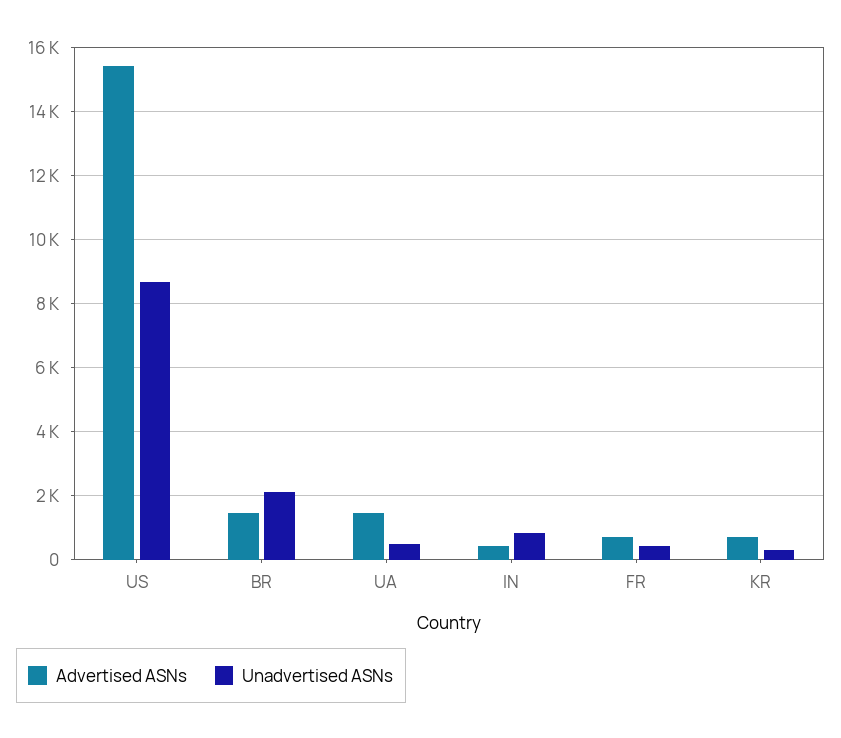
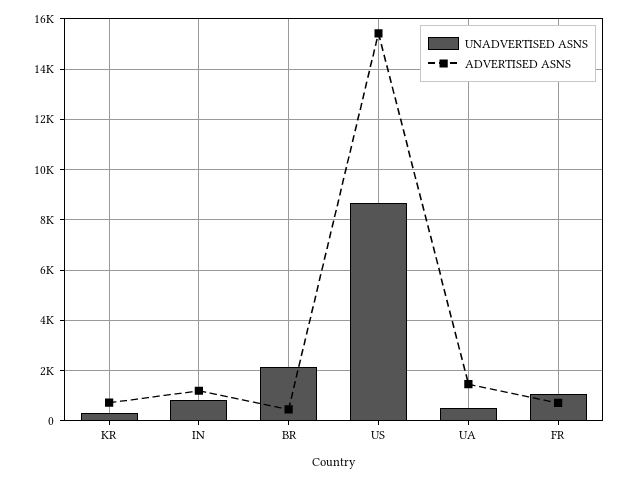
  {
    "Advertised ASNs": {
      "US": 15400,
-     "BR": 1400,
+     "BR": 500,
      "UA": 1400,
-     "IN": 400,
+     "IN": 1250,
      "FR": 800,
      "KR": 800
    },
    "Unadvertised ASNs": {
      "US": 8600,
      "BR": 2200,
      "UA": 600,
      "IN": 800,
-     "FR": 400,
+     "FR": 1000,
      "KR": 200
    }
  }

